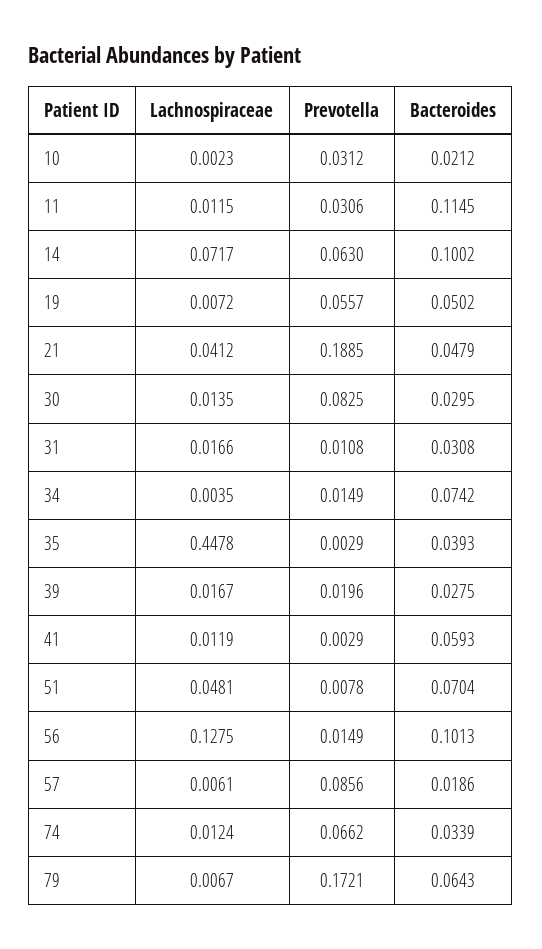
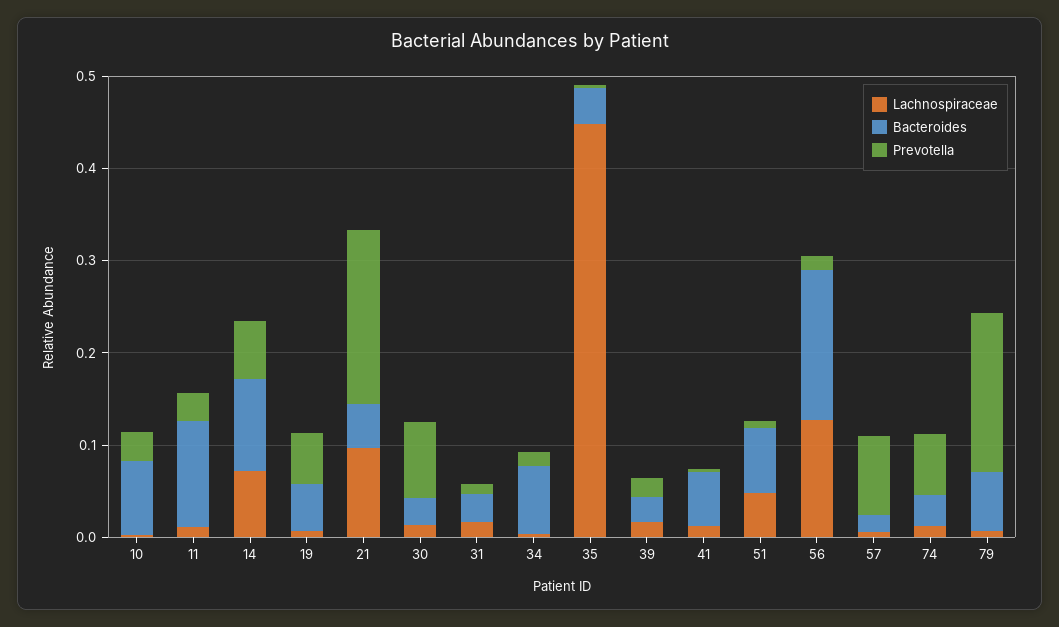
  {
    "Lachnospiraceae": {
      "10": 0.0023,
      "11": 0.0115,
      "14": 0.0717,
      "19": 0.0072,
-     "21": 0.0412,
+     "21": 0.1,
      "30": 0.0135,
      "31": 0.0166,
      "34": 0.0035,
      "35": 0.4478,
      "39": 0.0167,
      "41": 0.0119,
      "51": 0.0481,
      "56": 0.1275,
      "57": 0.0061,
      "74": 0.0124,
      "79": 0.0067
    },
    "Prevotella": {
      "10": 0.0312,
      "11": 0.0306,
      "14": 0.063,
      "19": 0.0557,
      "21": 0.1885,
      "30": 0.0825,
      "31": 0.0108,
      "34": 0.0149,
      "35": 0.0029,
      "39": 0.0196,
      "41": 0.0029,
      "51": 0.0078,
      "56": 0.0149,
      "57": 0.0856,
      "74": 0.0662,
      "79": 0.1721
    },
    "Bacteroides": {
-     "10": 0.0212,
+     "10": 0.08,
      "11": 0.1145,
      "14": 0.1002,
      "19": 0.0502,
      "21": 0.0479,
      "30": 0.0295,
      "31": 0.0308,
      "34": 0.0742,
      "35": 0.0393,
      "39": 0.0275,
      "41": 0.0593,
      "51": 0.0704,
-     "56": 0.1013,
+     "56": 0.16,
      "57": 0.0186,
      "74": 0.0339,
      "79": 0.0643
    }
  }

